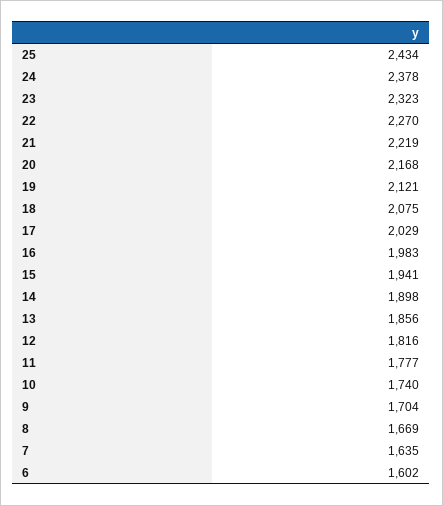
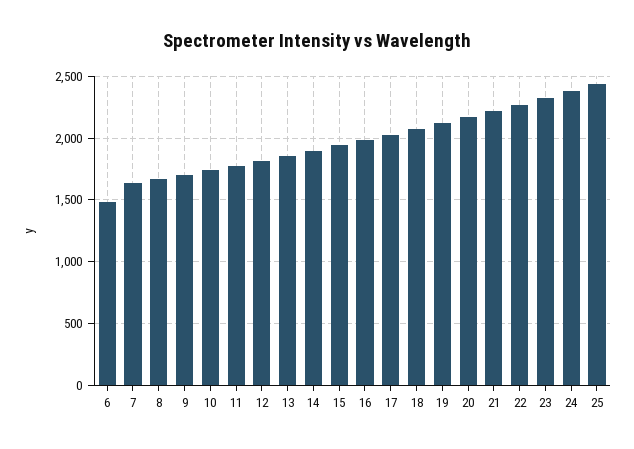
  {
    "25": 2434,
    "24": 2378,
    "23": 2323,
    "22": 2270,
    "21": 2219,
    "20": 2168,
    "19": 2121,
    "18": 2075,
    "17": 2029,
    "16": 1983,
    "15": 1941,
    "14": 1898,
    "13": 1856,
    "12": 1816,
    "11": 1777,
    "10": 1740,
    "9": 1704,
    "8": 1669,
    "7": 1635,
-   "6": 1602
+   "6": 1500
  }

